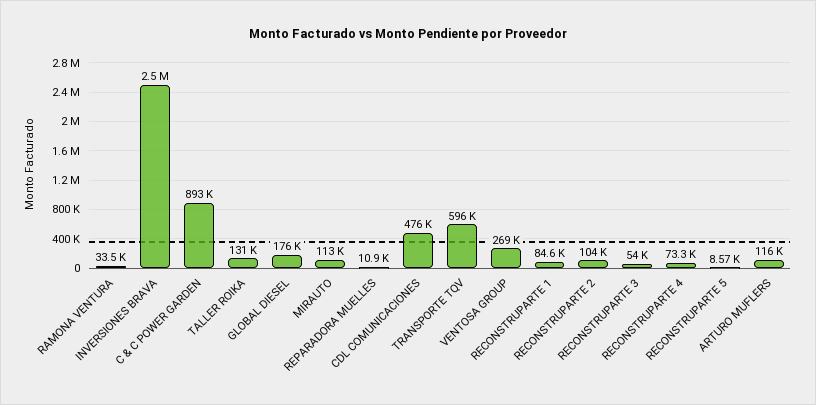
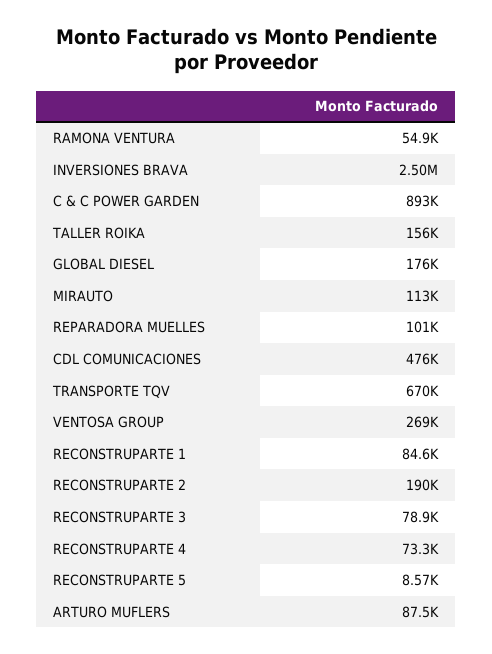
  {
-   "RAMONA VENTURA": 33500,
+   "RAMONA VENTURA": 54900,
    "INVERSIONES BRAVA": 2500000,
    "C & C POWER GARDEN": 893000,
-   "TALLER ROIKA": 131000,
+   "TALLER ROIKA": 156000,
    "GLOBAL DIESEL": 176000,
    "MIRAUTO": 113000,
-   "REPARADORA MUELLES": 10900,
+   "REPARADORA MUELLES": 101000,
    "CDL COMUNICACIONES": 476000,
-   "TRANSPORTE TQV": 596000,
+   "TRANSPORTE TQV": 670000,
    "VENTOSA GROUP": 269000,
    "RECONSTRUPARTE 1": 84600,
-   "RECONSTRUPARTE 2": 104000,
+   "RECONSTRUPARTE 2": 190000,
-   "RECONSTRUPARTE 3": 54000,
+   "RECONSTRUPARTE 3": 78900,
    "RECONSTRUPARTE 4": 73300,
    "RECONSTRUPARTE 5": 8570,
-   "ARTURO MUFLERS": 116000
+   "ARTURO MUFLERS": 87500
  }

